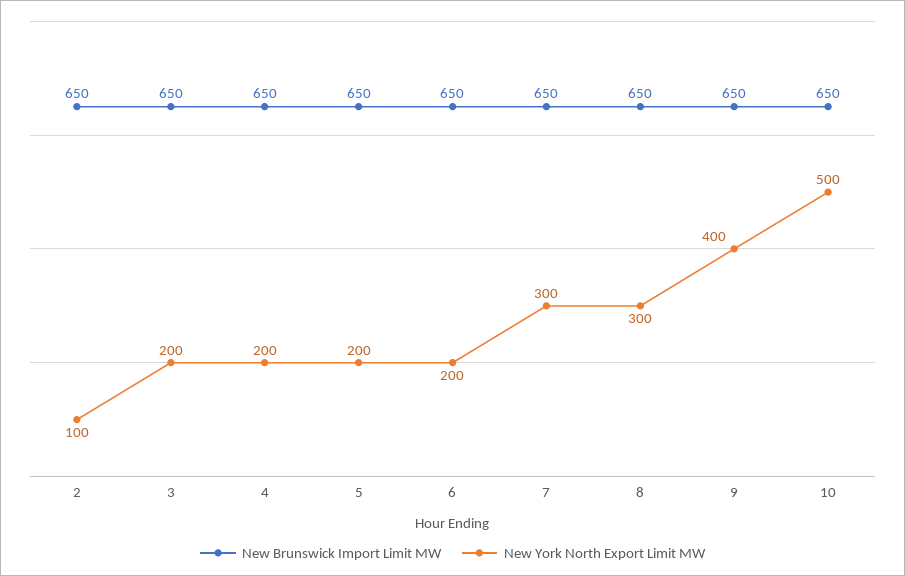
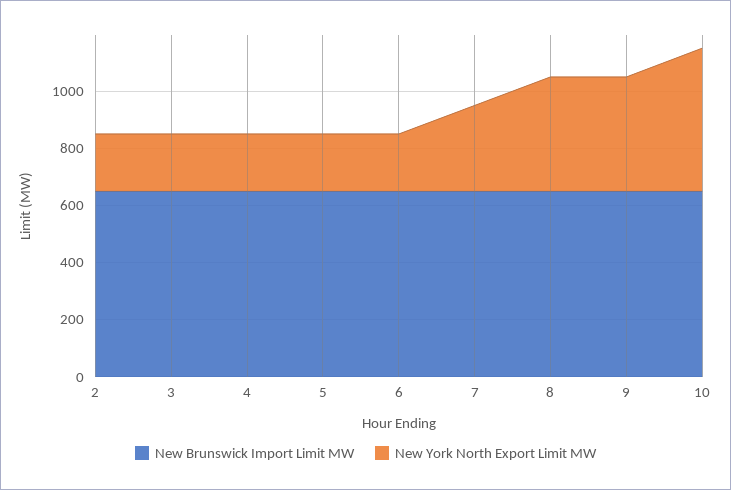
  {
    "New Brunswick Import Limit MW": {
      "2": 650,
      "3": 650,
      "4": 650,
      "5": 650,
      "6": 650,
      "7": 650,
      "8": 650,
      "9": 650,
      "10": 650
    },
    "New York North Export Limit MW": {
-     "2": 100,
+     "2": 200,
      "3": 200,
      "4": 200,
      "5": 200,
      "6": 200,
      "7": 300,
-     "8": 300,
+     "8": 400,
      "9": 400,
      "10": 500
    }
  }

